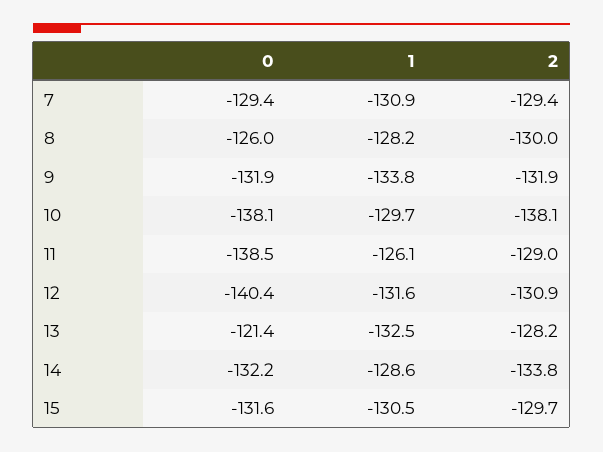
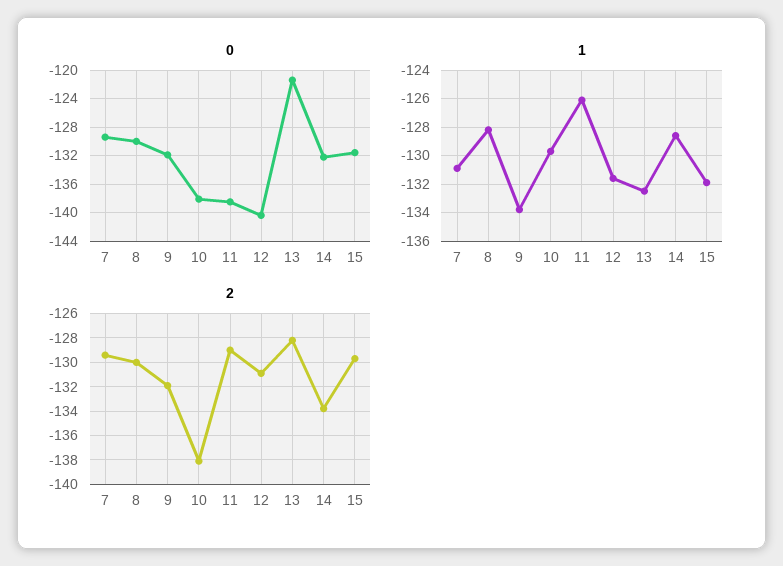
  {
    "0": {
      "7": -129.4,
-     "8": -126,
+     "8": -130,
      "9": -131.9,
      "10": -138.1,
      "11": -138.5,
      "12": -140.4,
      "13": -121.4,
      "14": -132.2,
      "15": -131.6
    },
    "1": {
      "7": -130.9,
      "8": -128.2,
      "9": -133.8,
      "10": -129.7,
      "11": -126.1,
      "12": -131.6,
      "13": -132.5,
      "14": -128.6,
-     "15": -130.5
+     "15": -132
    },
    "2": {
      "7": -129.4,
      "8": -130,
      "9": -131.9,
      "10": -138.1,
      "11": -129,
      "12": -130.9,
      "13": -128.2,
      "14": -133.8,
      "15": -129.7
    }
  }

